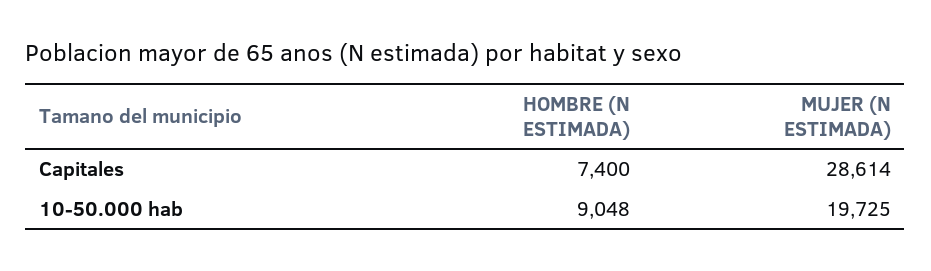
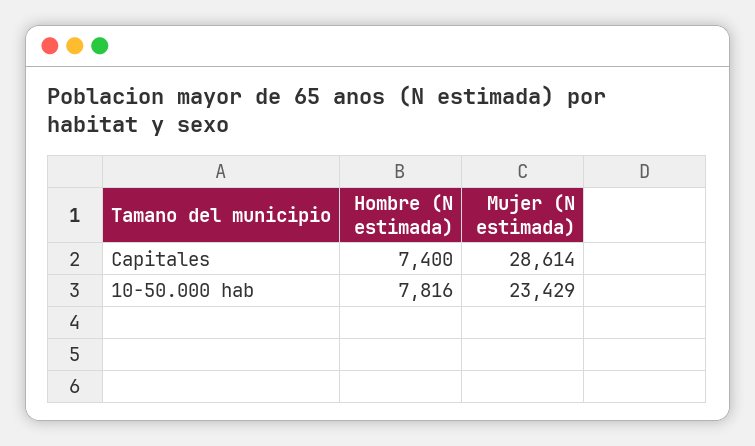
  {
    "HOMBRE (N ESTIMADA)": {
      "Capitales": 7400,
-     "10-50.000 hab": 9048
+     "10-50.000 hab": 7816
    },
    "MUJER (N ESTIMADA)": {
      "Capitales": 28614,
-     "10-50.000 hab": 19725
+     "10-50.000 hab": 23429
    }
  }

